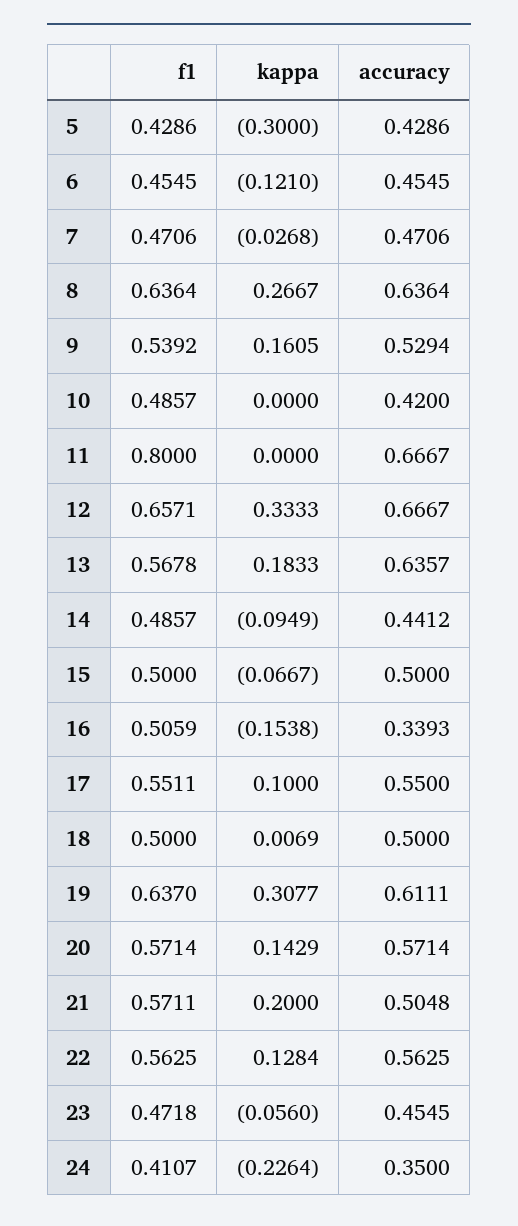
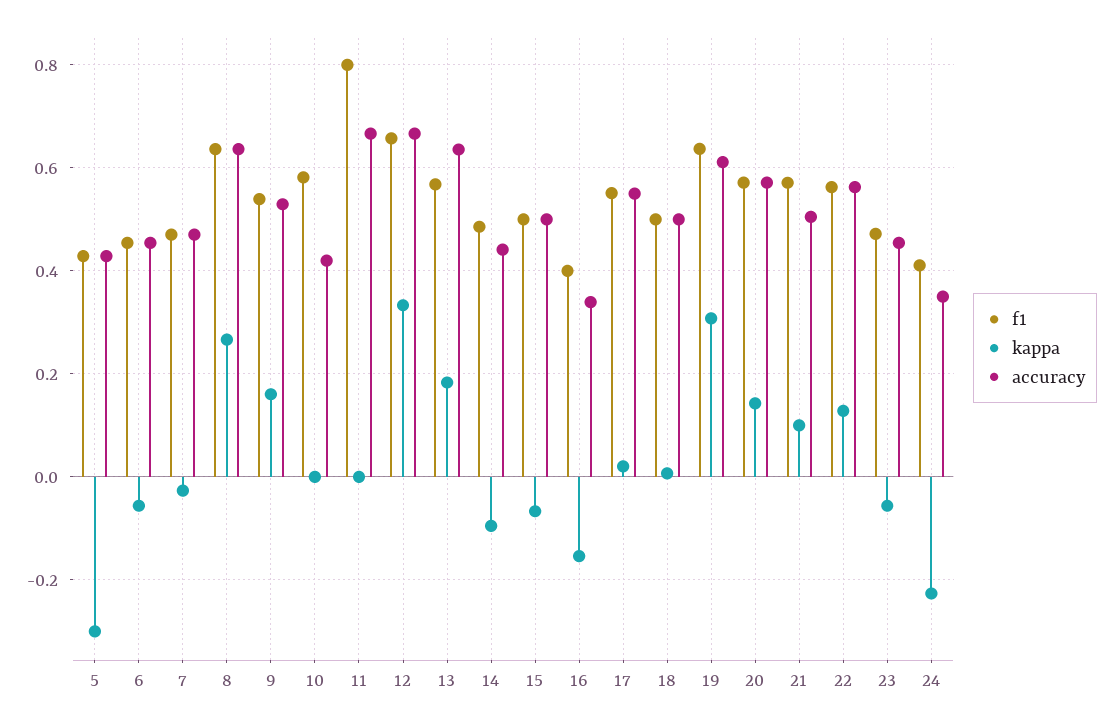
  {
    "f1": {
      "5": 0.4286,
      "6": 0.4545,
      "7": 0.4706,
      "8": 0.6364,
      "9": 0.5392,
-     "10": 0.4857,
+     "10": 0.58,
      "11": 0.8,
      "12": 0.6571,
      "13": 0.5678,
      "14": 0.4857,
      "15": 0.5,
-     "16": 0.5059,
+     "16": 0.4,
      "17": 0.5511,
      "18": 0.5,
      "19": 0.637,
      "20": 0.5714,
      "21": 0.5711,
      "22": 0.5625,
      "23": 0.4718,
      "24": 0.4107
    },
    "kappa": {
      "5": -0.3,
-     "6": -0.121,
+     "6": -0.06,
      "7": -0.0268,
      "8": 0.2667,
      "9": 0.1605,
      "10": 0,
      "11": 0,
      "12": 0.3333,
      "13": 0.1833,
      "14": -0.0949,
      "15": -0.0667,
      "16": -0.1538,
-     "17": 0.1,
+     "17": 0.02,
      "18": 0.0069,
      "19": 0.3077,
      "20": 0.1429,
-     "21": 0.2,
+     "21": 0.1,
      "22": 0.1284,
      "23": -0.056,
      "24": -0.2264
    },
    "accuracy": {
      "5": 0.4286,
      "6": 0.4545,
      "7": 0.4706,
      "8": 0.6364,
      "9": 0.5294,
      "10": 0.42,
      "11": 0.6667,
      "12": 0.6667,
      "13": 0.6357,
      "14": 0.4412,
      "15": 0.5,
      "16": 0.3393,
      "17": 0.55,
      "18": 0.5,
      "19": 0.6111,
      "20": 0.5714,
      "21": 0.5048,
      "22": 0.5625,
      "23": 0.4545,
      "24": 0.35
    }
  }

